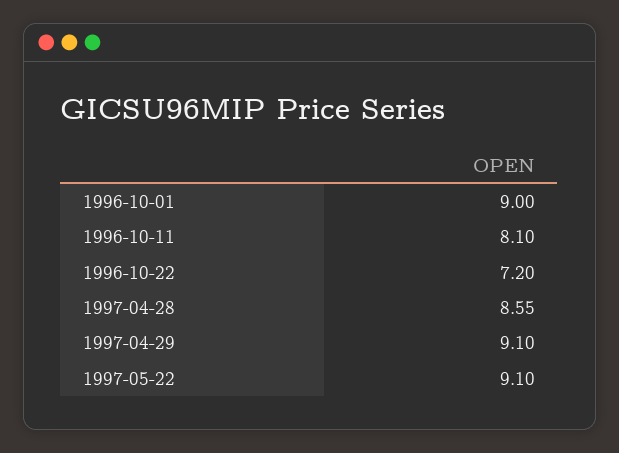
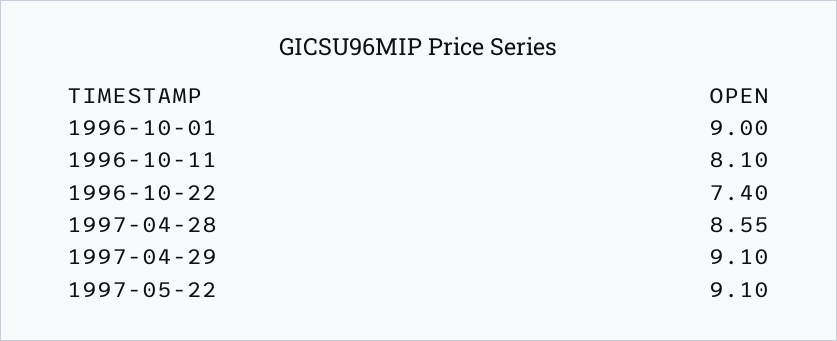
  {
    "1996-10-01": 9,
    "1996-10-11": 8.1,
-   "1996-10-22": 7.2,
+   "1996-10-22": 7.4,
    "1997-04-28": 8.55,
    "1997-04-29": 9.1,
    "1997-05-22": 9.1
  }

